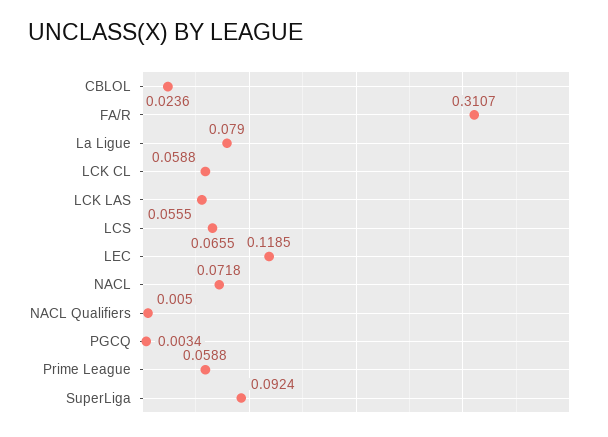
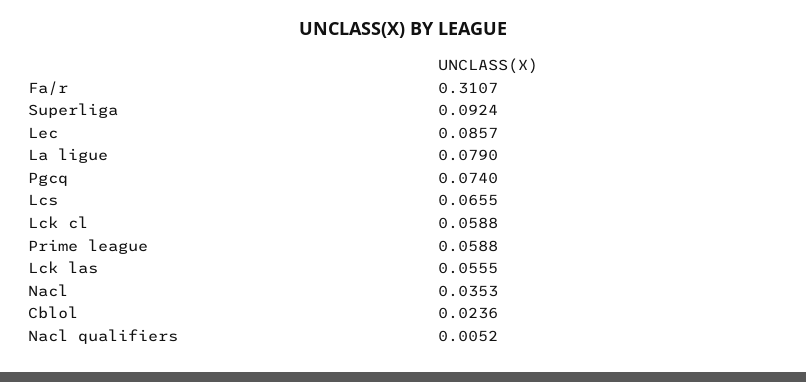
  {
    "CBLOL": 0.0236,
    "FA/R": 0.3107,
    "La Ligue": 0.079,
    "LCK CL": 0.0588,
    "LCK LAS": 0.0555,
    "LCS": 0.0655,
-   "LEC": 0.1185,
+   "LEC": 0.0857,
-   "NACL": 0.0718,
+   "NACL": 0.0353,
-   "NACL Qualifiers": 0.005,
+   "NACL Qualifiers": 0.0052,
-   "PGCQ": 0.0034,
+   "PGCQ": 0.074,
    "Prime League": 0.0588,
    "SuperLiga": 0.0924
  }

